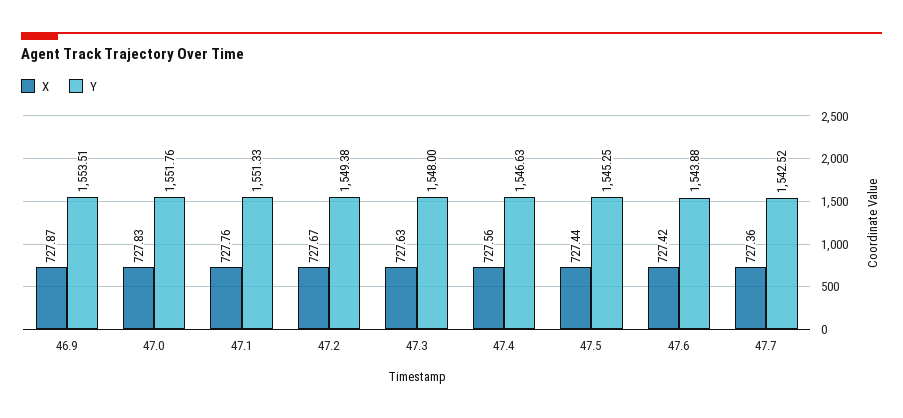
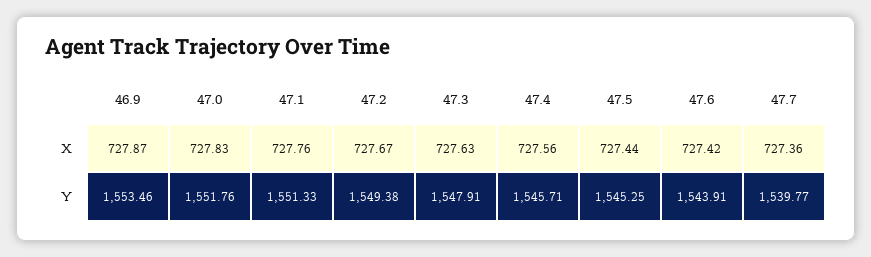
  {
    "X": {
      "46.9": 727.87,
      "47.0": 727.83,
      "47.1": 727.76,
      "47.2": 727.67,
      "47.3": 727.63,
      "47.4": 727.56,
      "47.5": 727.44,
      "47.6": 727.42,
      "47.7": 727.36
    },
    "Y": {
-     "46.9": 1553.51,
+     "46.9": 1553.46,
      "47.0": 1551.76,
      "47.1": 1551.33,
      "47.2": 1549.38,
-     "47.3": 1548,
+     "47.3": 1547.91,
-     "47.4": 1546.63,
+     "47.4": 1545.71,
      "47.5": 1545.25,
-     "47.6": 1543.88,
+     "47.6": 1543.91,
-     "47.7": 1542.52
+     "47.7": 1539.77
    }
  }

